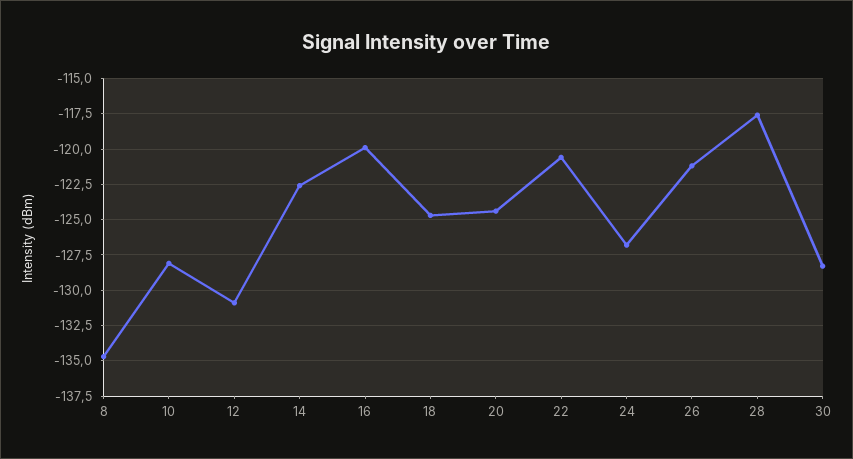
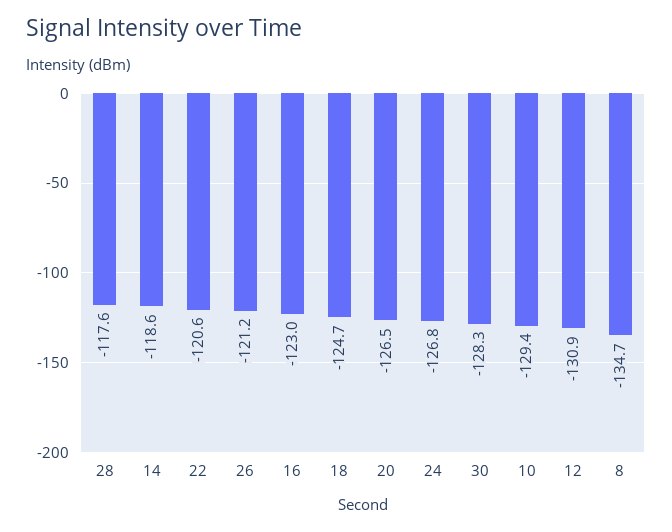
  {
    "8": -134.7,
-   "10": -128,
+   "10": -129.4,
    "12": -130.9,
-   "14": -122.5,
+   "14": -118.6,
-   "16": -120,
+   "16": -123,
    "18": -124.7,
-   "20": -124.5,
+   "20": -126.5,
    "22": -120.6,
    "24": -126.8,
    "26": -121.2,
    "28": -117.6,
    "30": -128.3
  }

